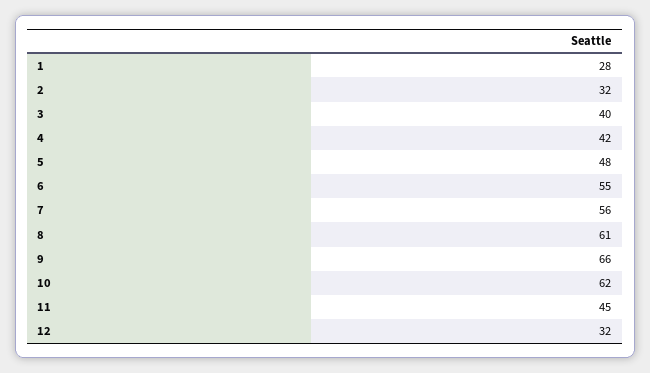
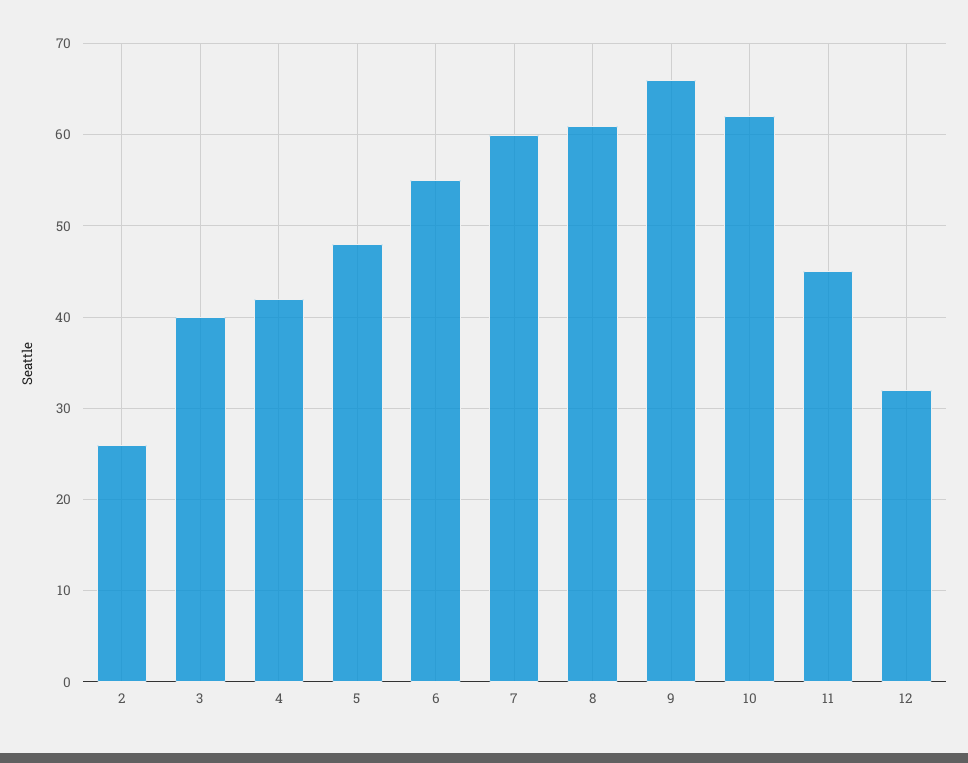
  {
-   "1": 28,
-   "2": 32,
+   "2": 26,
    "3": 40,
    "4": 42,
    "5": 48,
    "6": 55,
-   "7": 56,
+   "7": 60,
    "8": 61,
    "9": 66,
    "10": 62,
    "11": 45,
    "12": 32
  }

